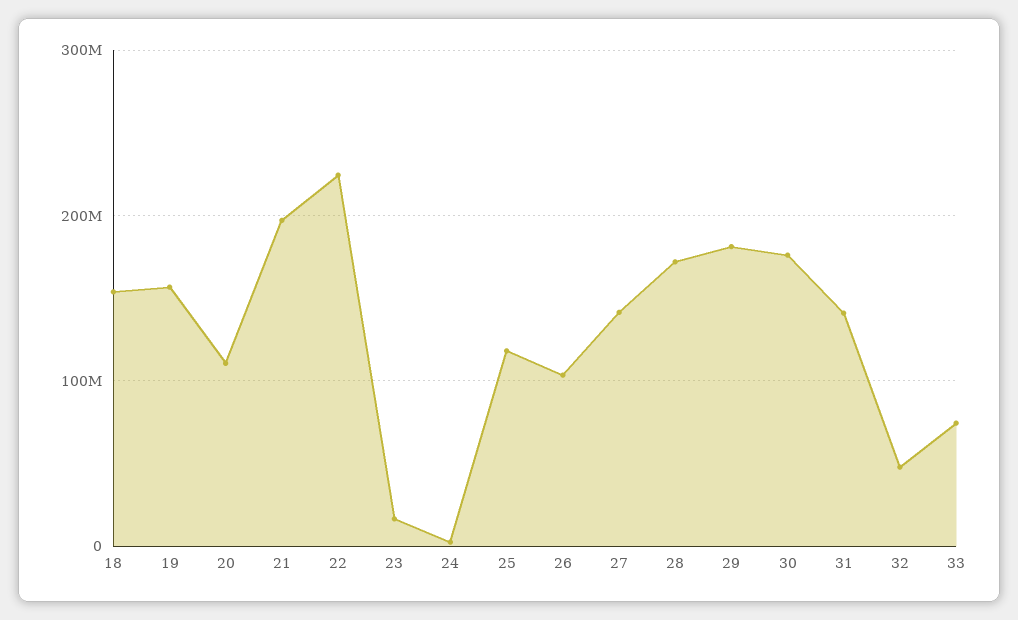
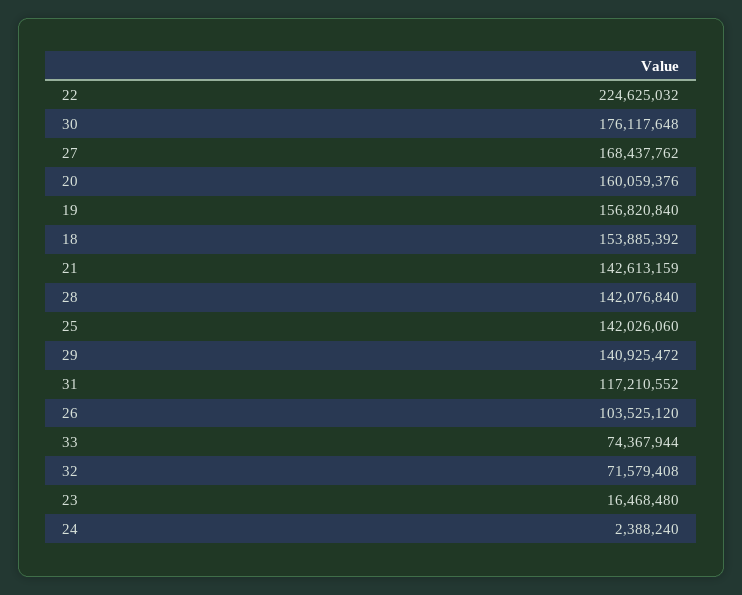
  {
    "18": 153885392,
    "19": 156820840,
-   "20": 110000000,
+   "20": 160059376,
-   "21": 200000000,
+   "21": 142613159,
    "22": 224625032,
    "23": 16468480,
    "24": 2388240,
-   "25": 120000000,
+   "25": 142026060,
    "26": 103525120,
-   "27": 140000000,
+   "27": 168437762,
-   "28": 170000000,
+   "28": 142076840,
-   "29": 180000000,
+   "29": 140925472,
    "30": 176117648,
-   "31": 140000000,
+   "31": 117210552,
-   "32": 50000000,
+   "32": 71579408,
    "33": 74367944
  }

